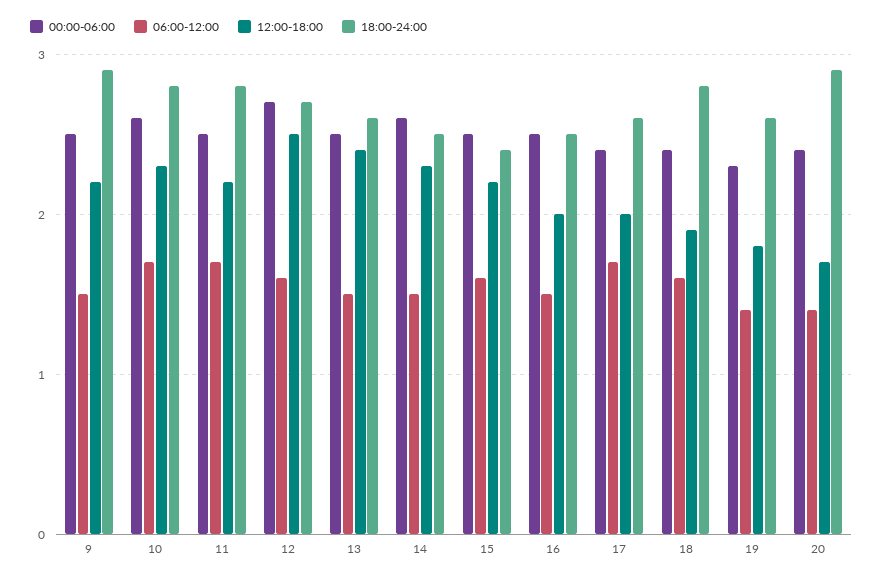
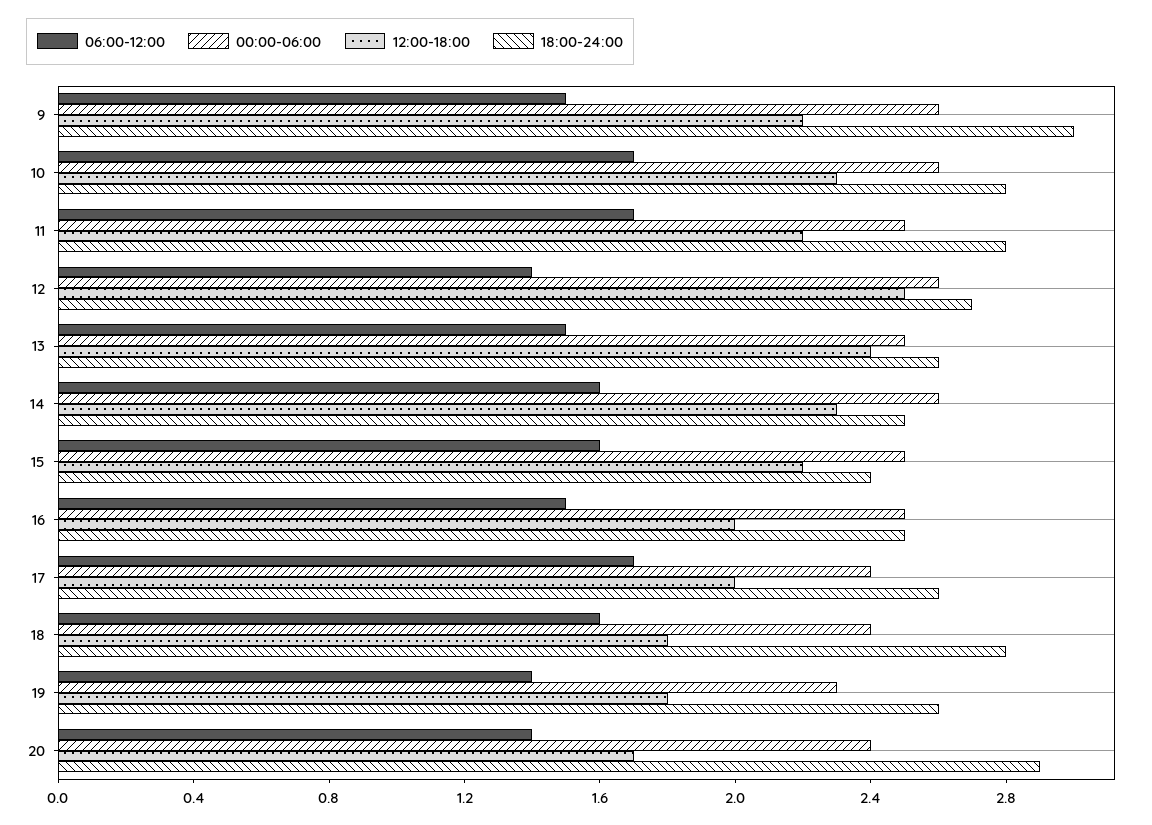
  {
    "00:00-06:00": {
-     "9": 2.5,
+     "9": 2.6,
      "10": 2.6,
      "11": 2.5,
-     "12": 2.7,
+     "12": 2.6,
      "13": 2.5,
      "14": 2.6,
      "15": 2.5,
      "16": 2.5,
      "17": 2.4,
      "18": 2.4,
      "19": 2.3,
      "20": 2.4
    },
    "06:00-12:00": {
      "9": 1.5,
      "10": 1.7,
      "11": 1.7,
-     "12": 1.6,
+     "12": 1.4,
      "13": 1.5,
-     "14": 1.5,
+     "14": 1.6,
      "15": 1.6,
      "16": 1.5,
      "17": 1.7,
      "18": 1.6,
      "19": 1.4,
      "20": 1.4
    },
    "12:00-18:00": {
      "9": 2.2,
      "10": 2.3,
      "11": 2.2,
      "12": 2.5,
      "13": 2.4,
      "14": 2.3,
      "15": 2.2,
      "16": 2,
      "17": 2,
-     "18": 1.9,
+     "18": 1.8,
      "19": 1.8,
      "20": 1.7
    },
    "18:00-24:00": {
-     "9": 2.9,
+     "9": 3,
      "10": 2.8,
      "11": 2.8,
      "12": 2.7,
      "13": 2.6,
      "14": 2.5,
      "15": 2.4,
      "16": 2.5,
      "17": 2.6,
      "18": 2.8,
      "19": 2.6,
      "20": 2.9
    }
  }

